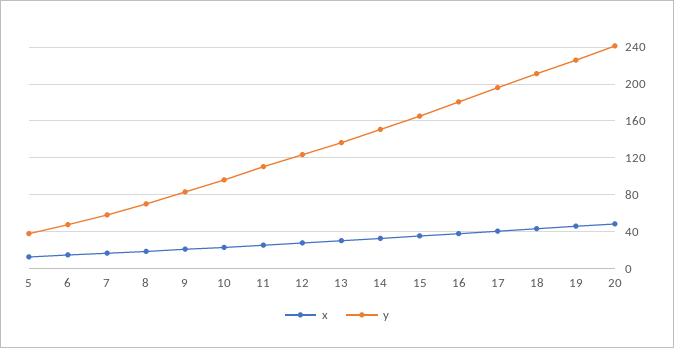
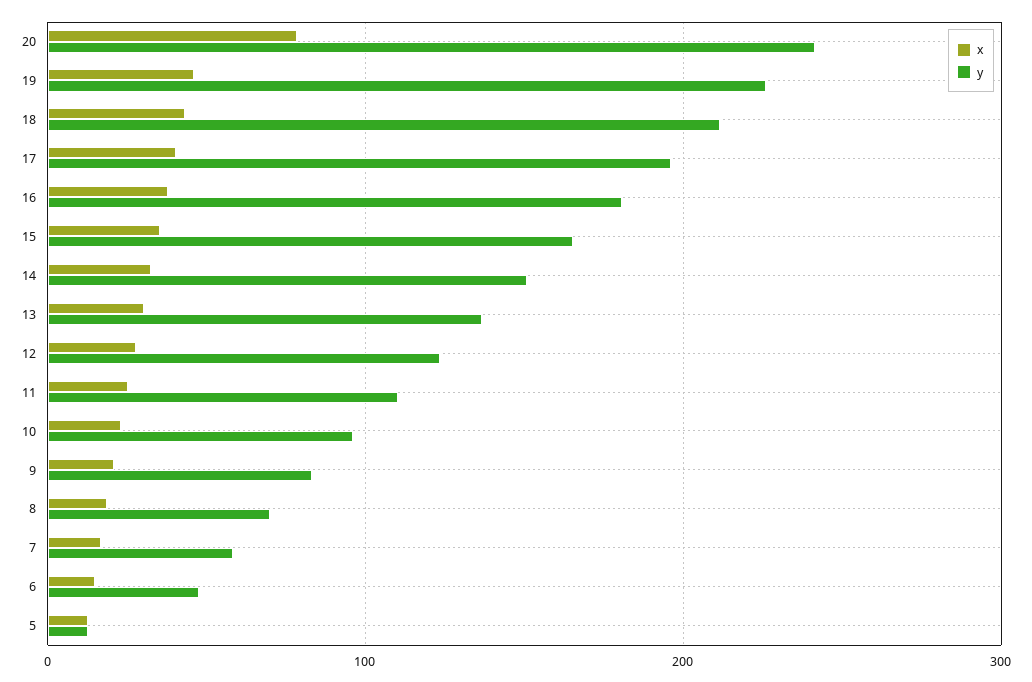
  {
    "x": {
      "5": 10,
      "6": 10,
      "7": 20,
      "8": 20,
      "9": 20,
      "10": 20,
      "11": 30,
      "12": 30,
      "13": 30,
      "14": 30,
      "15": 40,
      "16": 40,
      "17": 40,
      "18": 40,
      "19": 50,
-     "20": 50
+     "20": 80
    },
    "y": {
-     "5": 40,
+     "5": 10,
      "6": 50,
      "7": 60,
      "8": 70,
      "9": 80,
      "10": 100,
      "11": 110,
      "12": 120,
      "13": 140,
      "14": 150,
      "15": 170,
      "16": 180,
      "17": 200,
      "18": 210,
      "19": 230,
      "20": 240
    }
  }

